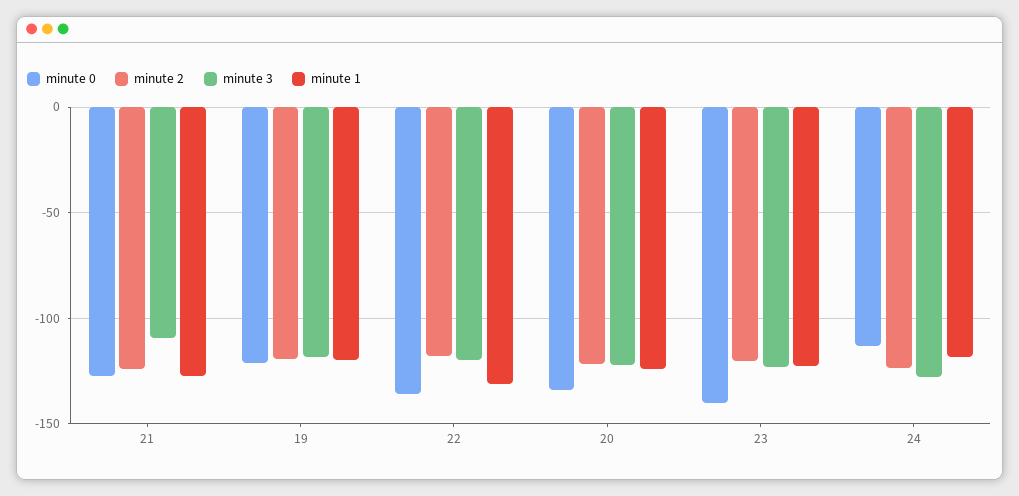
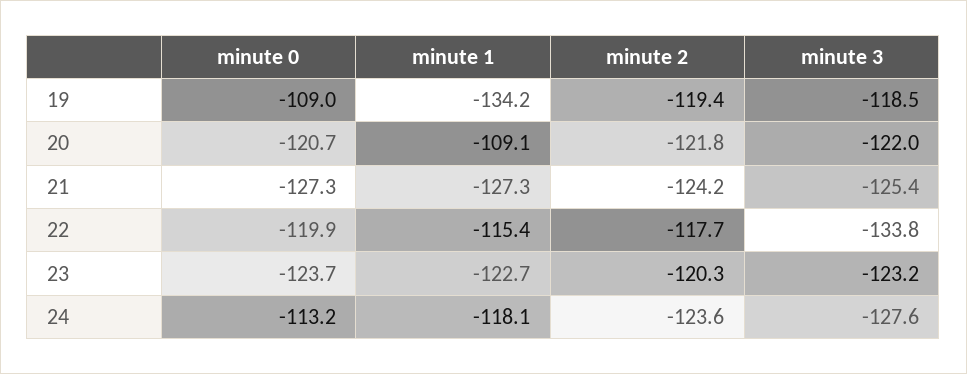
  {
    "minute 0": {
      "21": -127.3,
-     "19": -120,
+     "19": -109,
-     "22": -135,
+     "22": -119.9,
-     "20": -135,
+     "20": -120.7,
-     "23": -140,
+     "23": -123.7,
      "24": -113.2
    },
    "minute 2": {
      "21": -124.2,
      "19": -119.4,
      "22": -117.7,
      "20": -121.8,
      "23": -120.3,
      "24": -123.6
    },
    "minute 3": {
-     "21": -110,
+     "21": -125.4,
      "19": -118.5,
-     "22": -120,
+     "22": -133.8,
      "20": -122,
      "23": -123.2,
      "24": -127.6
    },
    "minute 1": {
      "21": -127.3,
-     "19": -120,
+     "19": -134.2,
-     "22": -130,
+     "22": -115.4,
-     "20": -125,
+     "20": -109.1,
      "23": -122.7,
      "24": -118.1
    }
  }

